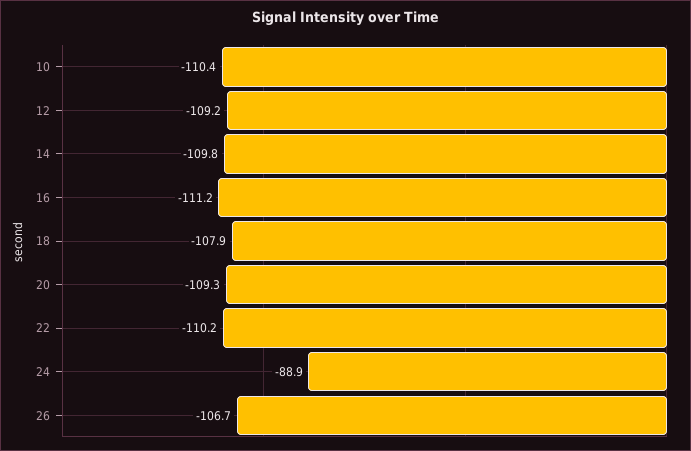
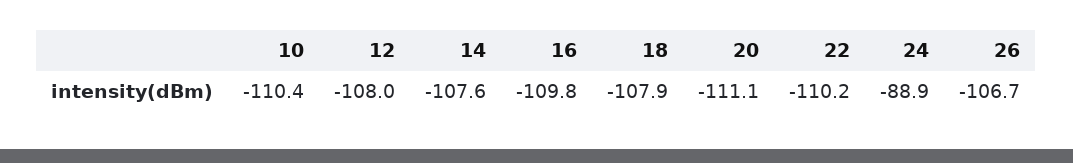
  {
    "10": -110.4,
-   "12": -109.2,
+   "12": -108,
-   "14": -109.8,
+   "14": -107.6,
-   "16": -111.2,
+   "16": -109.8,
    "18": -107.9,
-   "20": -109.3,
+   "20": -111.1,
    "22": -110.2,
    "24": -88.9,
    "26": -106.7
  }

